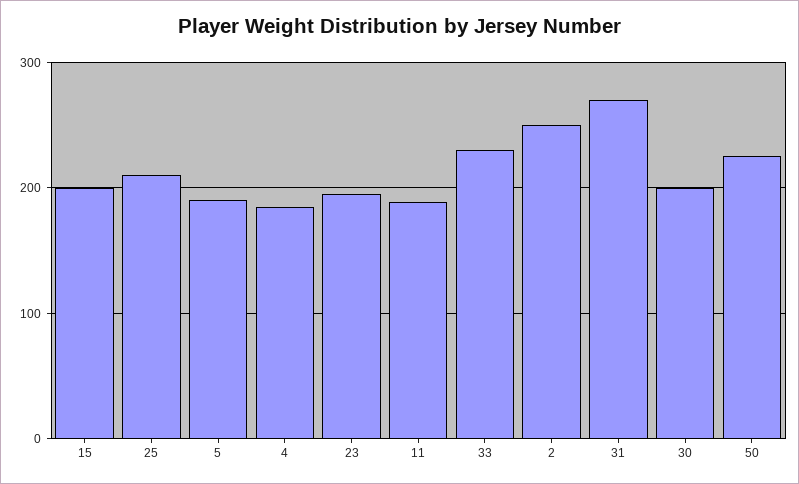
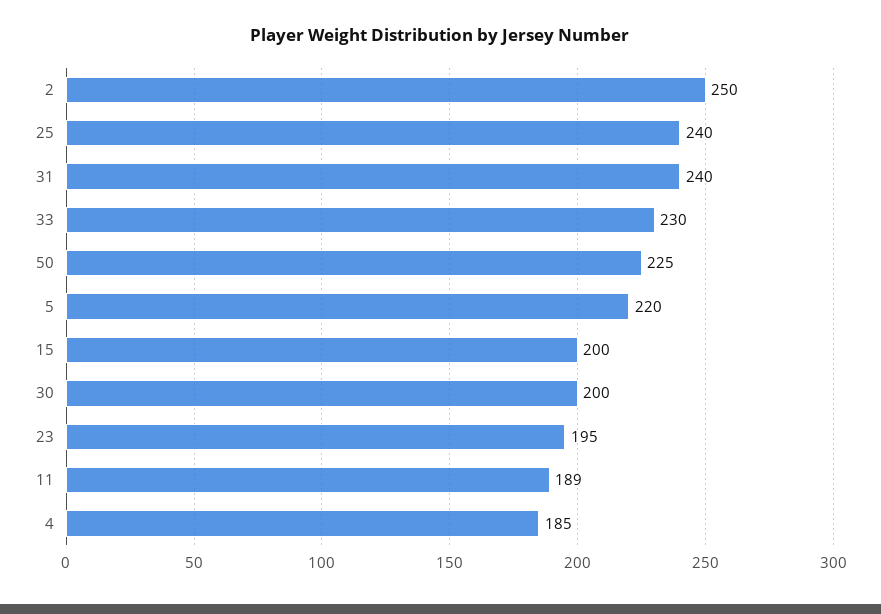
  {
    "15": 200,
-   "25": 210,
+   "25": 240,
-   "5": 190,
+   "5": 220,
    "4": 185,
    "23": 195,
    "11": 189,
    "33": 230,
    "2": 250,
-   "31": 270,
+   "31": 240,
    "30": 200,
    "50": 225
  }

